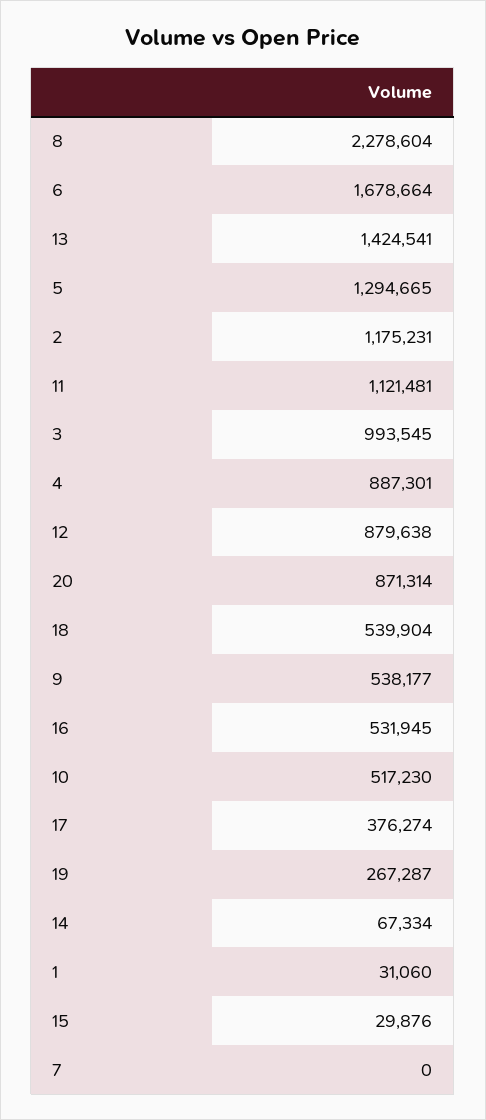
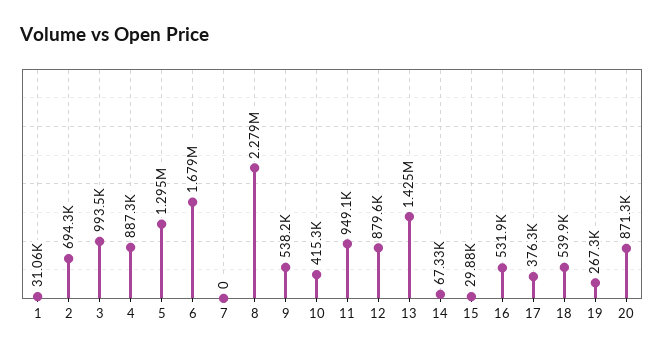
  {
    "8": 2278604,
    "6": 1678664,
    "13": 1424541,
    "5": 1294665,
-   "2": 1175231,
+   "2": 694300,
-   "11": 1121481,
+   "11": 949100,
    "3": 993545,
    "4": 887301,
    "12": 879638,
    "20": 871314,
    "18": 539904,
    "9": 538177,
    "16": 531945,
-   "10": 517230,
+   "10": 415300,
    "17": 376274,
    "19": 267287,
    "14": 67334,
    "1": 31060,
    "15": 29876,
    "7": 0
  }

